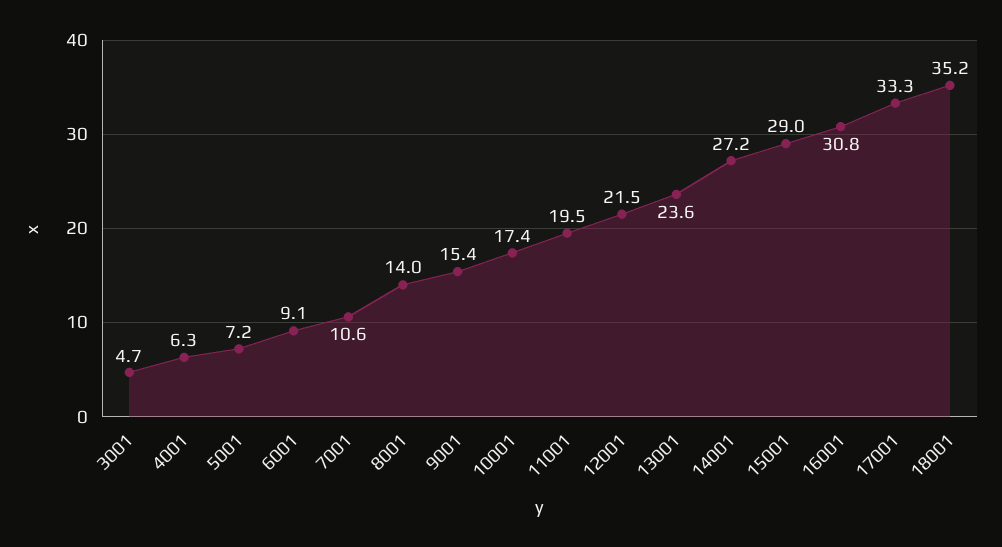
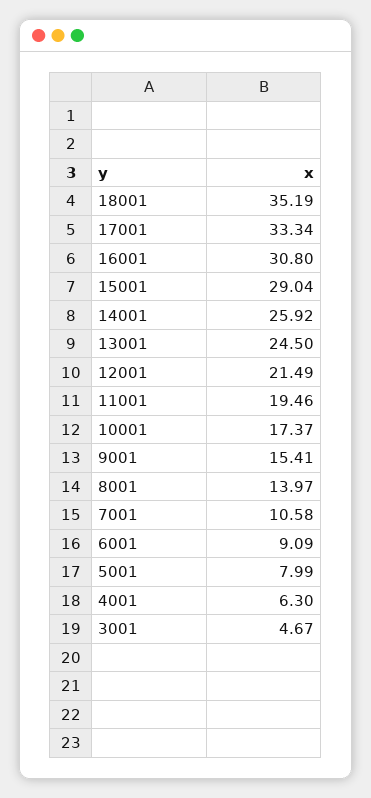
  {
    "3001": 4.67,
    "4001": 6.3,
-   "5001": 7.2,
+   "5001": 7.99,
    "6001": 9.09,
    "7001": 10.58,
    "8001": 13.97,
    "9001": 15.41,
    "10001": 17.37,
    "11001": 19.46,
    "12001": 21.49,
-   "13001": 23.6,
+   "13001": 24.5,
-   "14001": 27.2,
+   "14001": 25.92,
    "15001": 29.04,
    "16001": 30.8,
    "17001": 33.34,
    "18001": 35.19
  }

